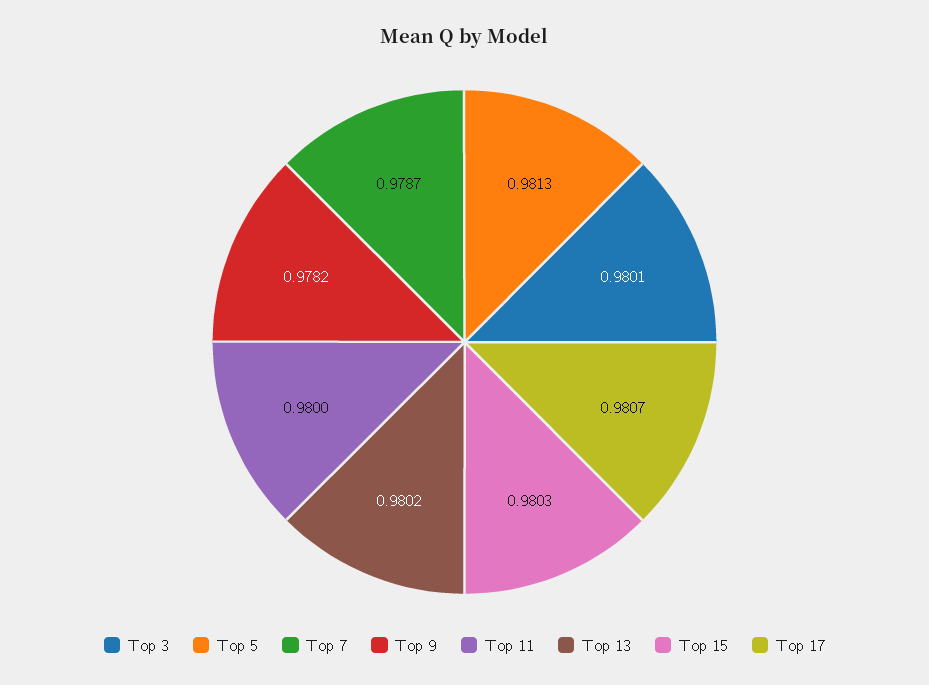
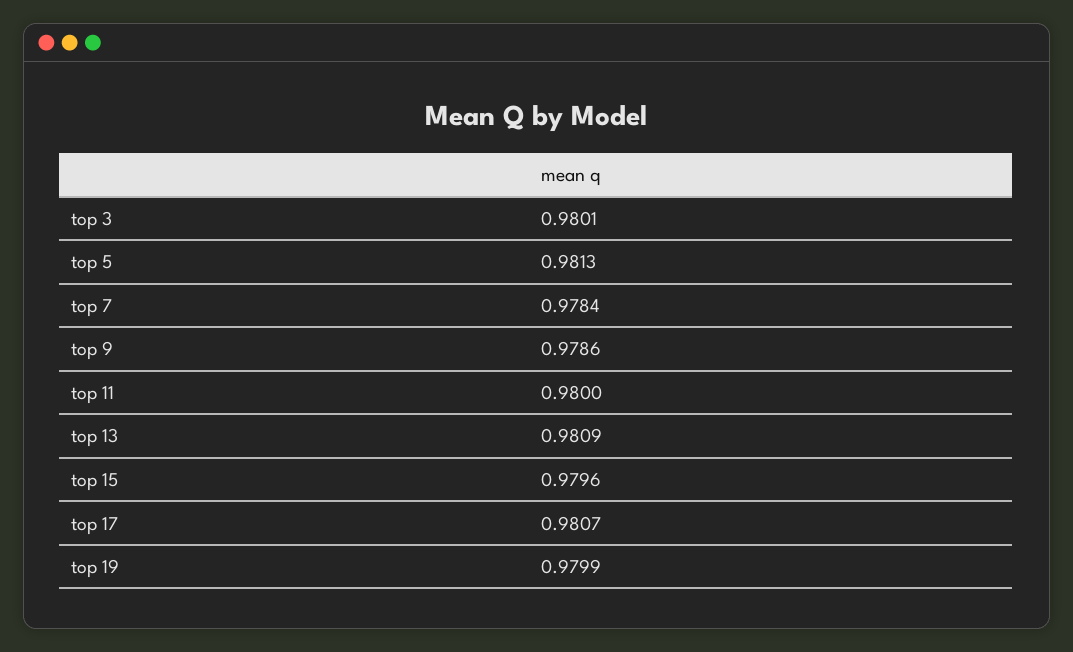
  {
    "Top 3": 0.9801,
    "Top 5": 0.9813,
-   "Top 7": 0.9787,
+   "Top 7": 0.9784,
-   "Top 9": 0.9782,
+   "Top 9": 0.9786,
    "Top 11": 0.98,
-   "Top 13": 0.9802,
+   "Top 13": 0.9809,
-   "Top 15": 0.9803,
+   "Top 15": 0.9796,
-   "Top 17": 0.9807
+   "Top 17": 0.9807,
+   "top 19": 0.9799
  }

